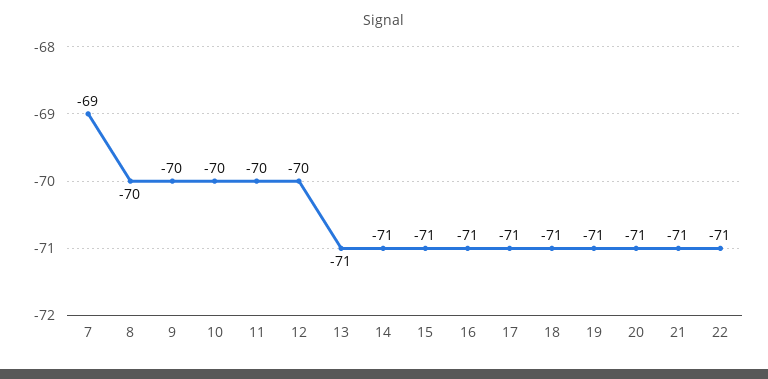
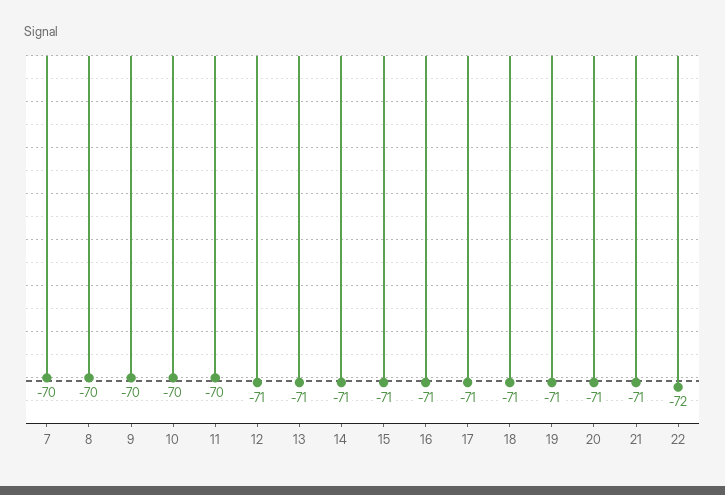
  {
-   "7": -69,
+   "7": -70,
    "8": -70,
    "9": -70,
    "10": -70,
    "11": -70,
-   "12": -70,
+   "12": -71,
    "13": -71,
    "14": -71,
    "15": -71,
    "16": -71,
    "17": -71,
    "18": -71,
    "19": -71,
    "20": -71,
    "21": -71,
-   "22": -71
+   "22": -72
  }

